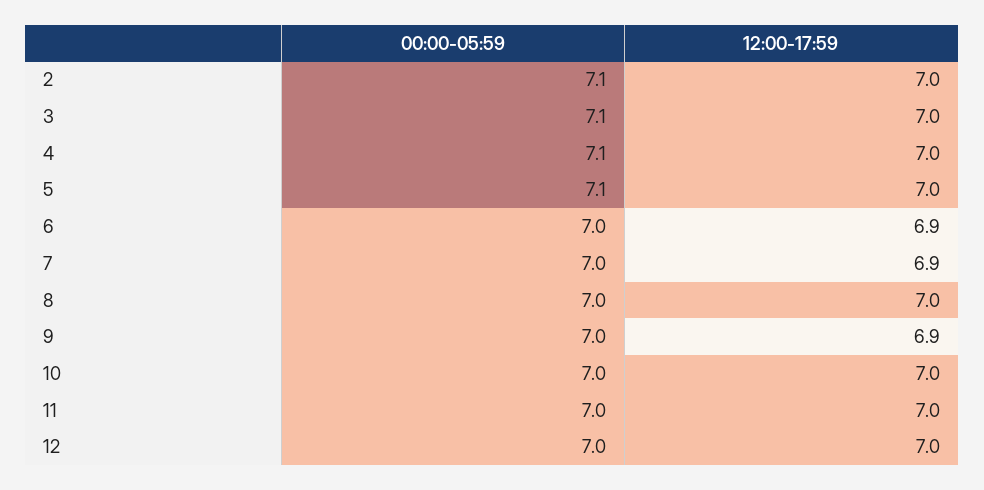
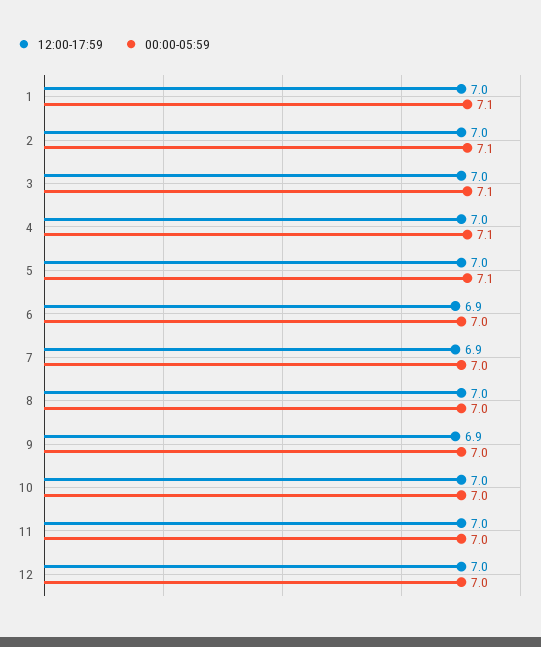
  {
    "00:00-05:59": {
      "2": 7.1,
      "3": 7.1,
      "4": 7.1,
      "5": 7.1,
      "6": 7,
      "7": 7,
      "8": 7,
      "9": 7,
      "10": 7,
      "11": 7,
-     "12": 7
+     "12": 7,
+     "1": 7.1
    },
    "12:00-17:59": {
      "2": 7,
      "3": 7,
      "4": 7,
      "5": 7,
      "6": 6.9,
      "7": 6.9,
      "8": 7,
      "9": 6.9,
      "10": 7,
      "11": 7,
-     "12": 7
+     "12": 7,
+     "1": 7
    }
  }

